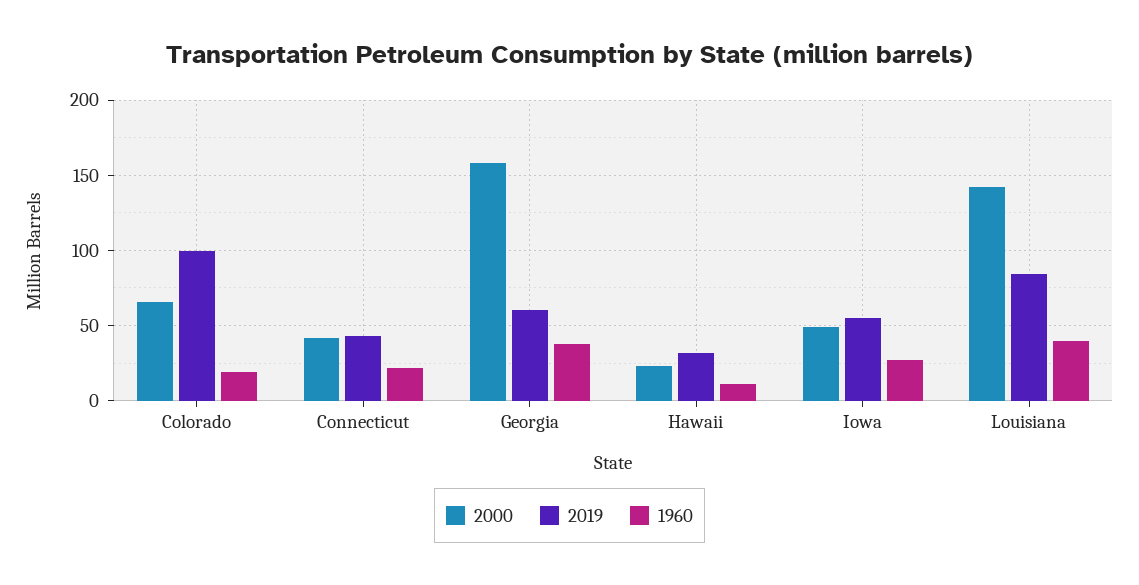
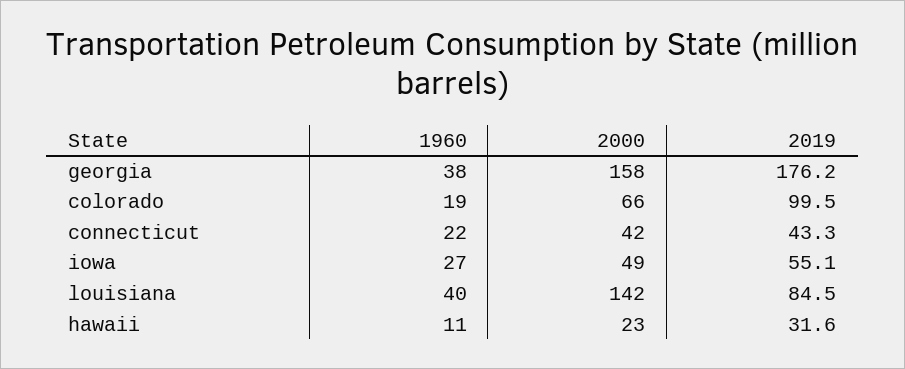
  {
    "2000": {
      "Colorado": 66,
      "Connecticut": 42,
      "Georgia": 158,
      "Hawaii": 23,
      "Iowa": 49,
      "Louisiana": 142
    },
    "2019": {
      "Colorado": 99.5,
      "Connecticut": 43.3,
-     "Georgia": 60,
+     "Georgia": 176.2,
      "Hawaii": 31.6,
      "Iowa": 55.1,
      "Louisiana": 84.5
    },
    "1960": {
      "Colorado": 19,
      "Connecticut": 22,
      "Georgia": 38,
      "Hawaii": 11,
      "Iowa": 27,
      "Louisiana": 40
    }
  }

